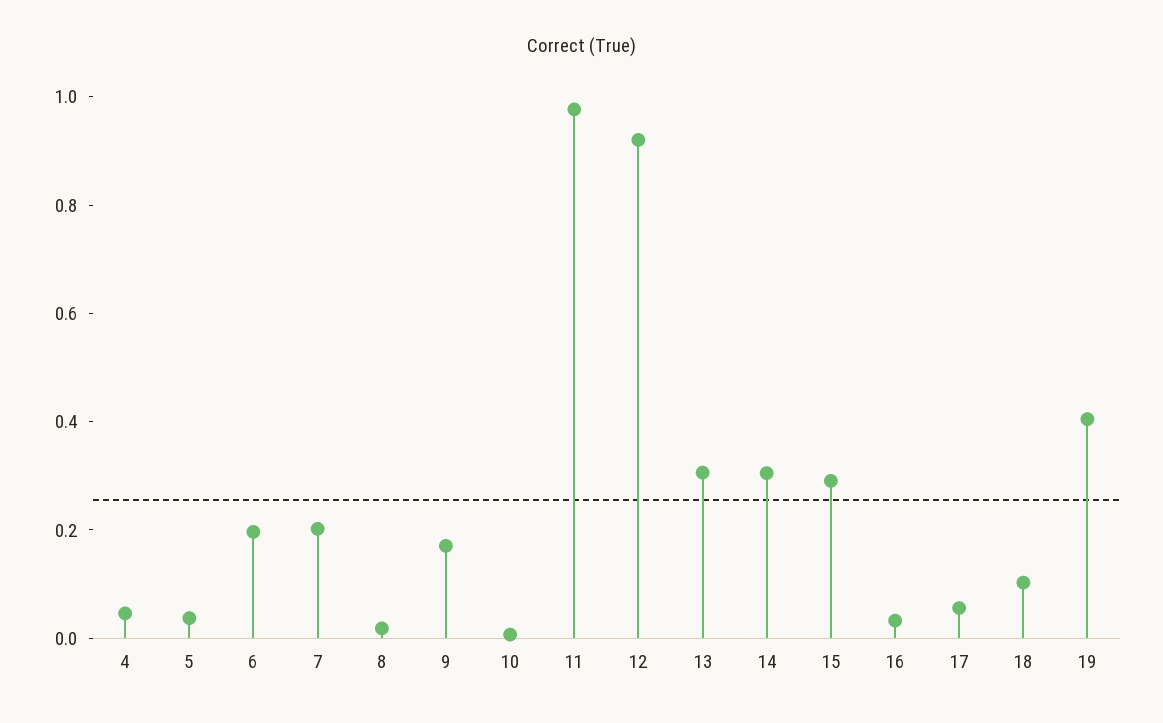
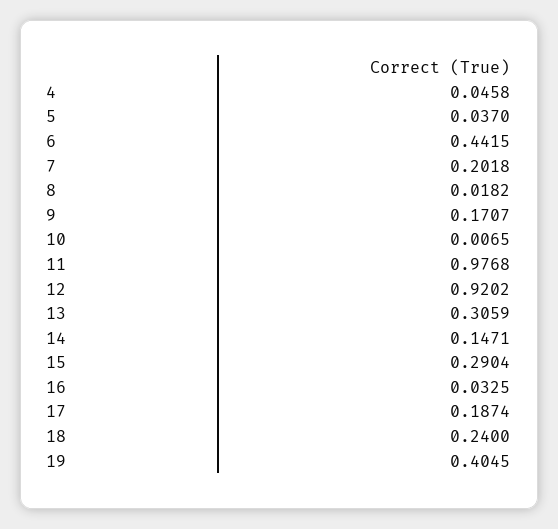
  {
    "4": 0.0458,
    "5": 0.037,
-   "6": 0.2,
+   "6": 0.4415,
    "7": 0.2018,
    "8": 0.0182,
    "9": 0.1707,
    "10": 0.0065,
    "11": 0.9768,
    "12": 0.9202,
    "13": 0.3059,
-   "14": 0.3,
+   "14": 0.1471,
    "15": 0.2904,
    "16": 0.0325,
-   "17": 0.05,
+   "17": 0.1874,
-   "18": 0.1,
+   "18": 0.24,
    "19": 0.4045
  }

